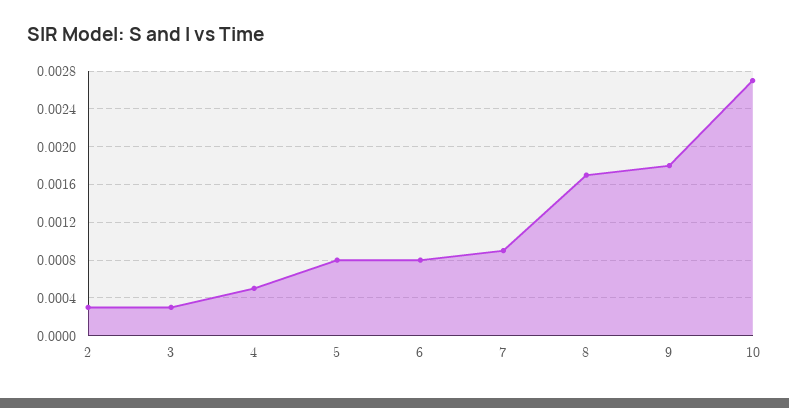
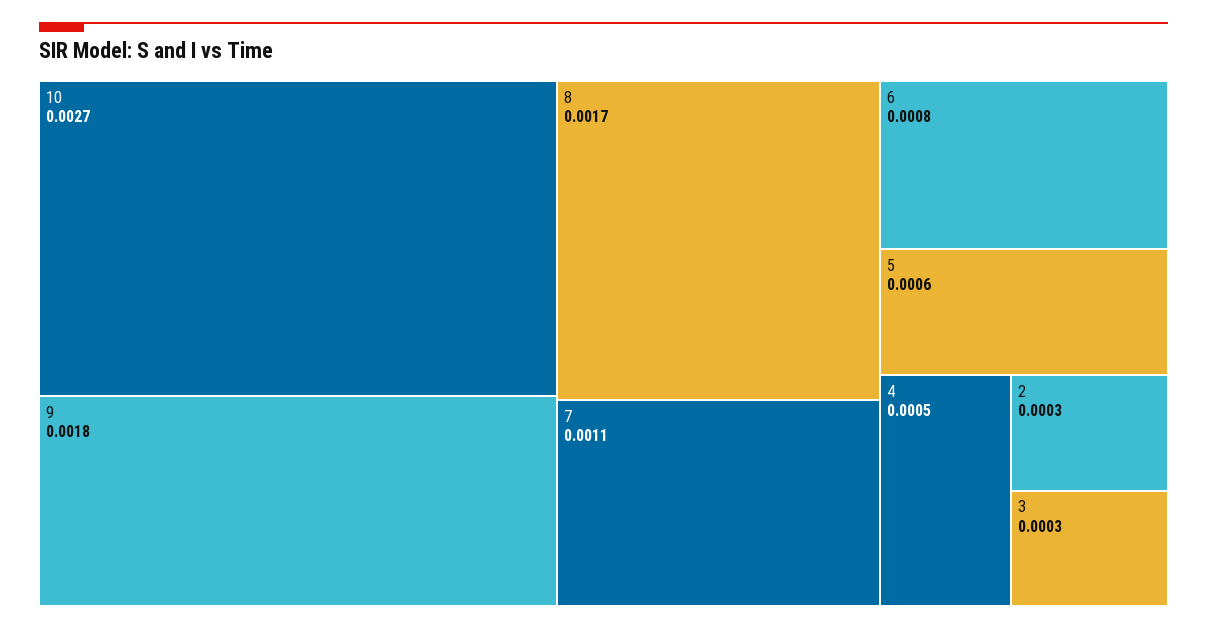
  {
    "2": 0.0003,
    "3": 0.0003,
    "4": 0.0005,
-   "5": 0.0008,
+   "5": 0.0006,
    "6": 0.0008,
-   "7": 0.0009,
+   "7": 0.0011,
    "8": 0.0017,
    "9": 0.0018,
    "10": 0.0027
  }

